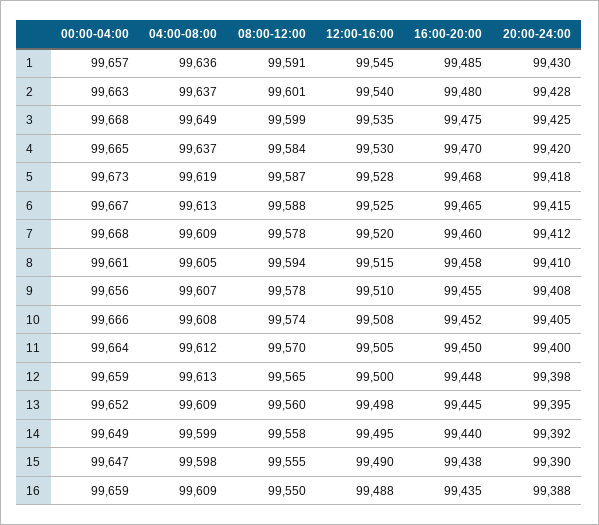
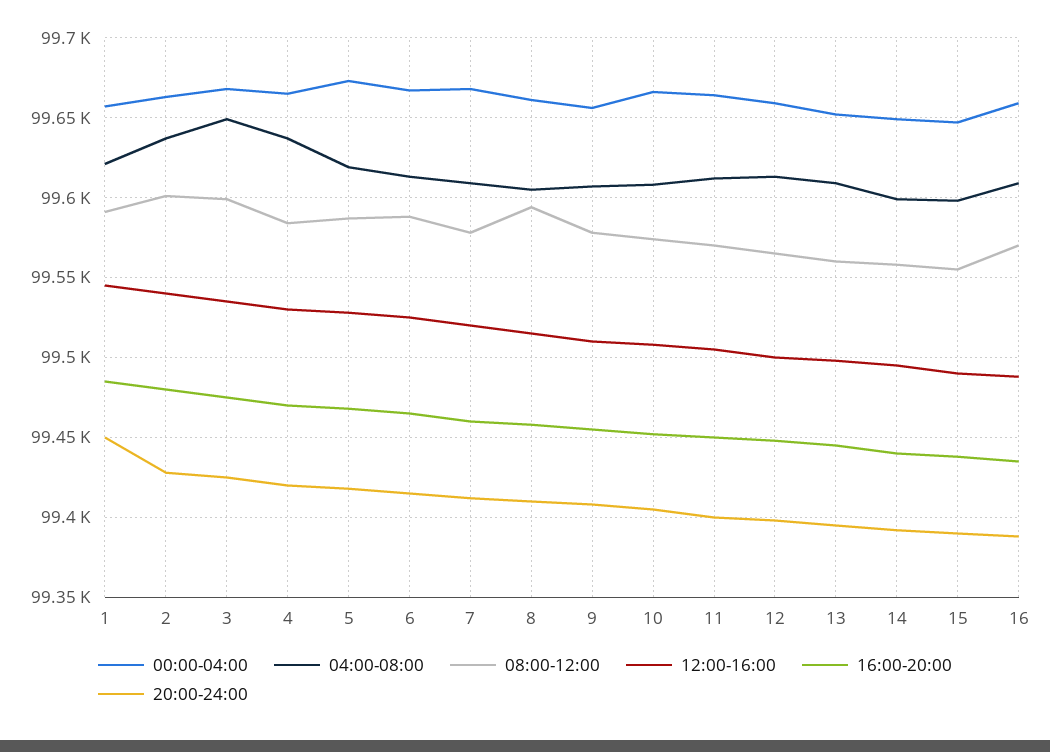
  {
    "00:00-04:00": {
      "1": 99657,
      "2": 99663,
      "3": 99668,
      "4": 99665,
      "5": 99673,
      "6": 99667,
      "7": 99668,
      "8": 99661,
      "9": 99656,
      "10": 99666,
      "11": 99664,
      "12": 99659,
      "13": 99652,
      "14": 99649,
      "15": 99647,
      "16": 99659
    },
    "04:00-08:00": {
-     "1": 99636,
+     "1": 99620,
      "2": 99637,
      "3": 99649,
      "4": 99637,
      "5": 99619,
      "6": 99613,
      "7": 99609,
      "8": 99605,
      "9": 99607,
      "10": 99608,
      "11": 99612,
      "12": 99613,
      "13": 99609,
      "14": 99599,
      "15": 99598,
      "16": 99609
    },
    "08:00-12:00": {
      "1": 99591,
      "2": 99601,
      "3": 99599,
      "4": 99584,
      "5": 99587,
      "6": 99588,
      "7": 99578,
      "8": 99594,
      "9": 99578,
      "10": 99574,
      "11": 99570,
      "12": 99565,
      "13": 99560,
      "14": 99558,
      "15": 99555,
-     "16": 99550
+     "16": 99570
    },
    "12:00-16:00": {
      "1": 99545,
      "2": 99540,
      "3": 99535,
      "4": 99530,
      "5": 99528,
      "6": 99525,
      "7": 99520,
      "8": 99515,
      "9": 99510,
      "10": 99508,
      "11": 99505,
      "12": 99500,
      "13": 99498,
      "14": 99495,
      "15": 99490,
      "16": 99488
    },
    "16:00-20:00": {
      "1": 99485,
      "2": 99480,
      "3": 99475,
      "4": 99470,
      "5": 99468,
      "6": 99465,
      "7": 99460,
      "8": 99458,
      "9": 99455,
      "10": 99452,
      "11": 99450,
      "12": 99448,
      "13": 99445,
      "14": 99440,
      "15": 99438,
      "16": 99435
    },
    "20:00-24:00": {
-     "1": 99430,
+     "1": 99450,
      "2": 99428,
      "3": 99425,
      "4": 99420,
      "5": 99418,
      "6": 99415,
      "7": 99412,
      "8": 99410,
      "9": 99408,
      "10": 99405,
      "11": 99400,
      "12": 99398,
      "13": 99395,
      "14": 99392,
      "15": 99390,
      "16": 99388
    }
  }

